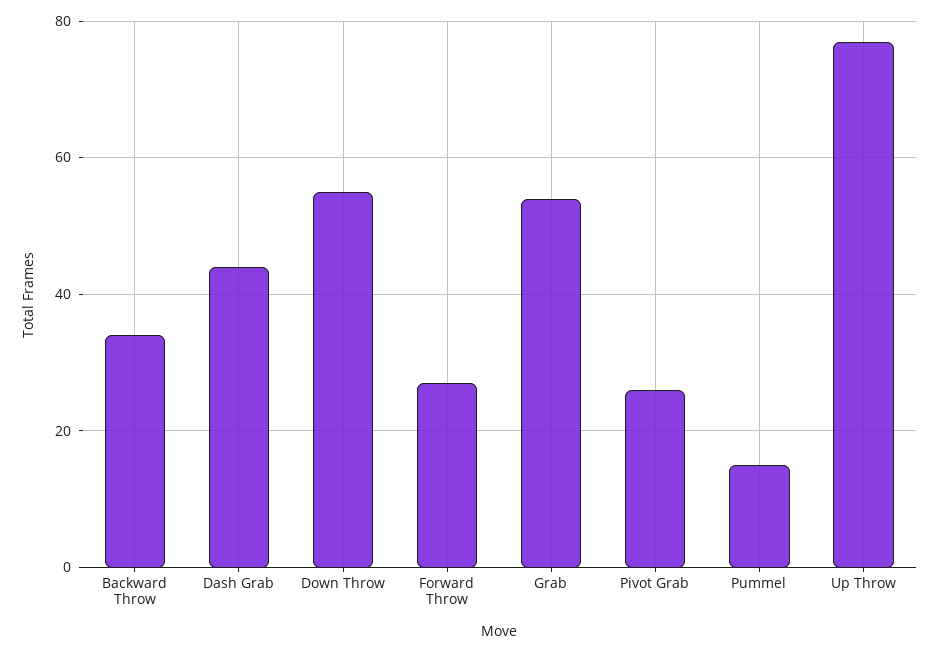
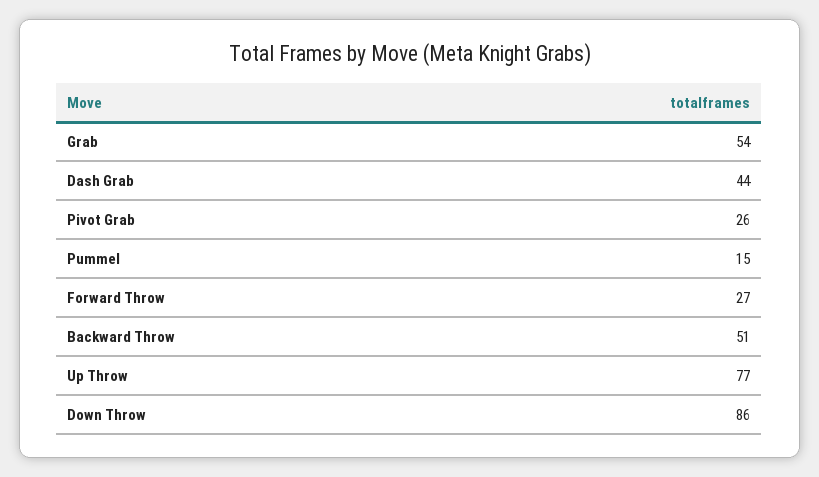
  {
-   "Backward Throw": 35,
+   "Backward Throw": 51,
    "Dash Grab": 44,
-   "Down Throw": 55,
+   "Down Throw": 86,
    "Forward Throw": 27,
    "Grab": 54,
    "Pivot Grab": 26,
    "Pummel": 15,
    "Up Throw": 77
  }

